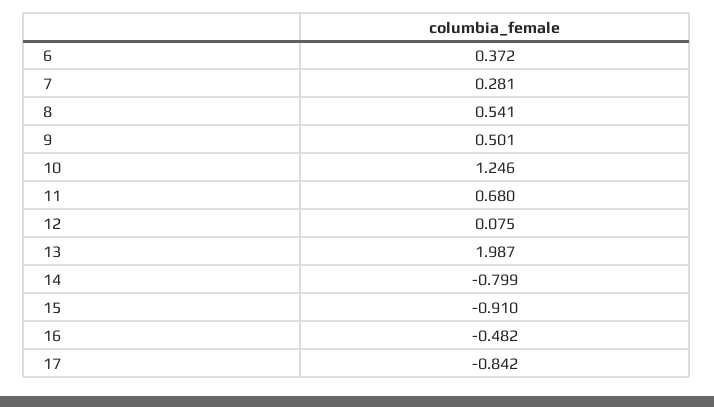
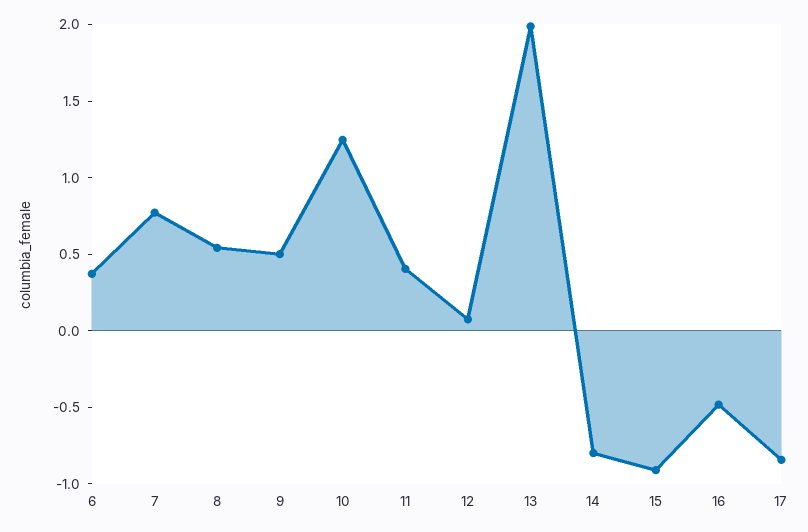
  {
    "6": 0.372,
-   "7": 0.281,
+   "7": 0.8,
    "8": 0.541,
    "9": 0.501,
    "10": 1.246,
-   "11": 0.68,
+   "11": 0.4,
    "12": 0.075,
    "13": 1.987,
    "14": -0.799,
    "15": -0.91,
    "16": -0.482,
    "17": -0.842
  }

